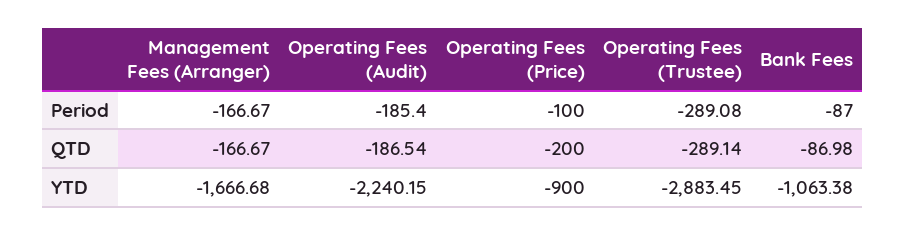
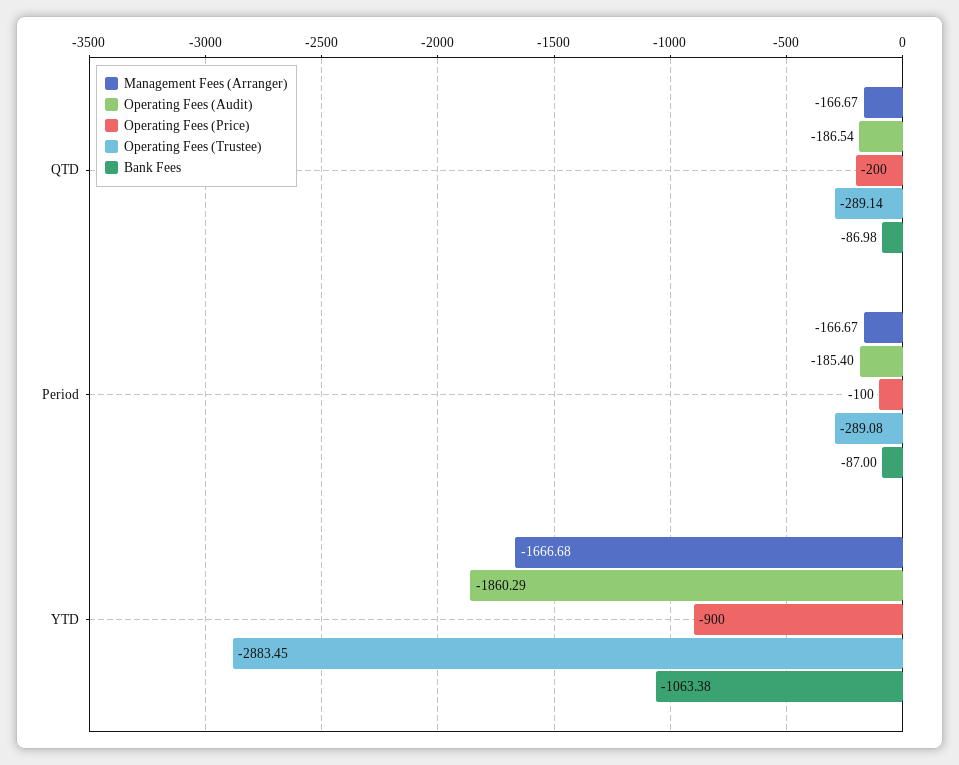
  {
    "Management Fees (Arranger)": {
      "Period": -166.67,
      "QTD": -166.67,
      "YTD": -1666.68
    },
    "Operating Fees (Audit)": {
      "Period": -185.4,
      "QTD": -186.54,
-     "YTD": -2240.15
+     "YTD": -1860.29
    },
    "Operating Fees (Price)": {
      "Period": -100,
      "QTD": -200,
      "YTD": -900
    },
    "Operating Fees (Trustee)": {
      "Period": -289.08,
      "QTD": -289.14,
      "YTD": -2883.45
    },
    "Bank Fees": {
      "Period": -87,
      "QTD": -86.98,
      "YTD": -1063.38
    }
  }

